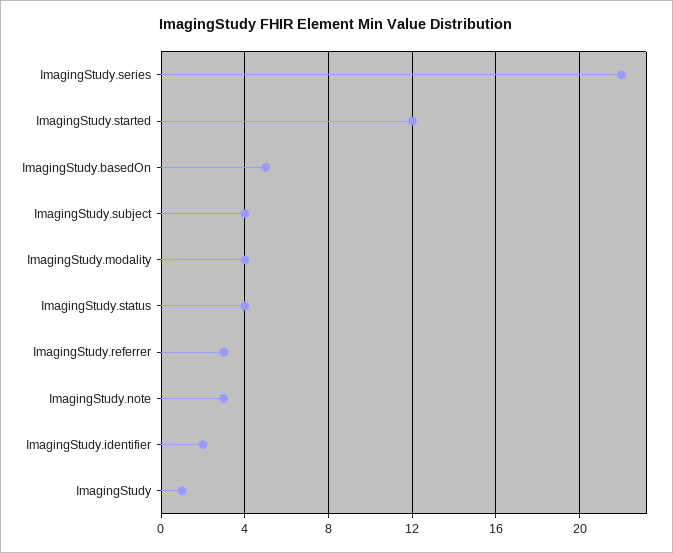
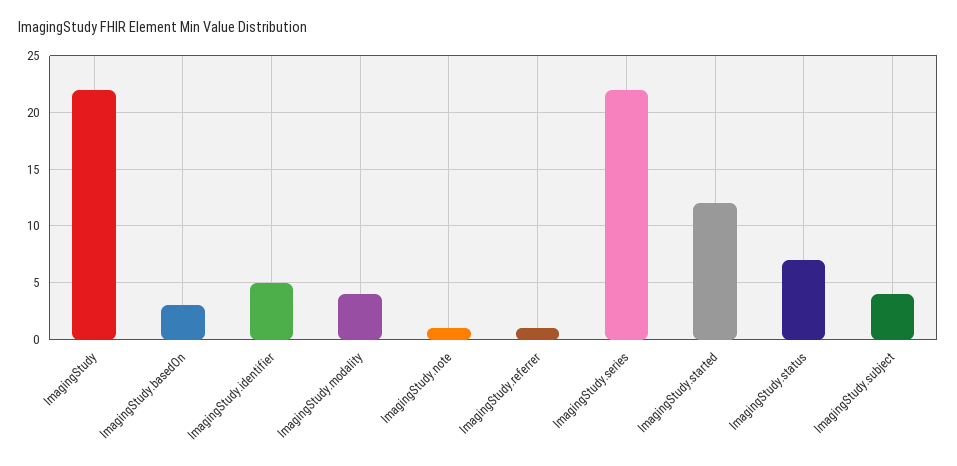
  {
    "ImagingStudy.series": 22,
    "ImagingStudy.started": 12,
-   "ImagingStudy.basedOn": 5,
+   "ImagingStudy.basedOn": 3,
    "ImagingStudy.subject": 4,
    "ImagingStudy.modality": 4,
-   "ImagingStudy.status": 4,
+   "ImagingStudy.status": 7,
-   "ImagingStudy.referrer": 3,
+   "ImagingStudy.referrer": 1,
-   "ImagingStudy.note": 3,
+   "ImagingStudy.note": 1,
-   "ImagingStudy.identifier": 2,
+   "ImagingStudy.identifier": 5,
-   "ImagingStudy": 1
+   "ImagingStudy": 22
  }

